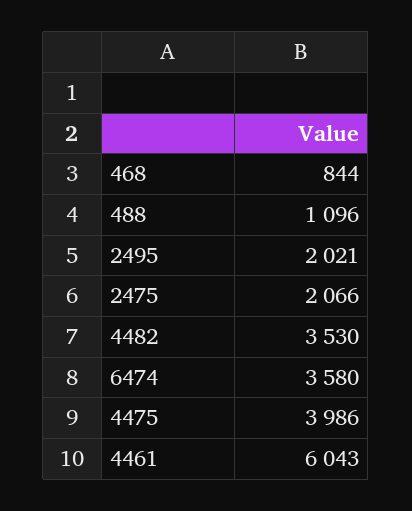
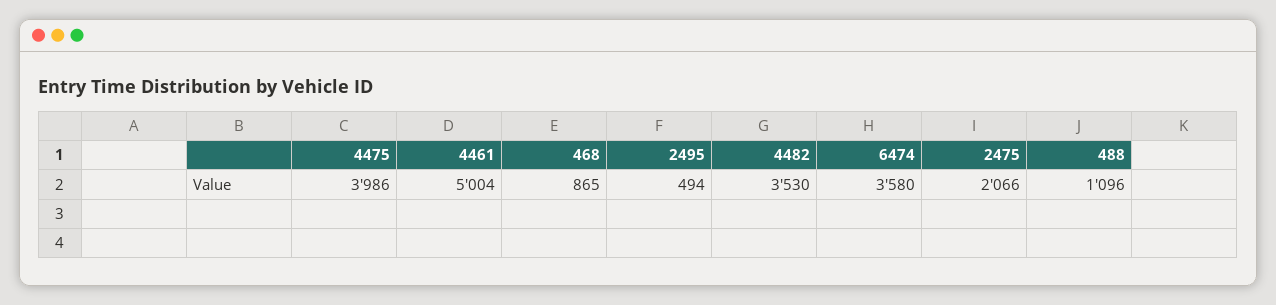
  {
-   "468": 844,
+   "468": 865,
    "488": 1096,
-   "2495": 2021,
+   "2495": 494,
    "2475": 2066,
    "4482": 3530,
    "6474": 3580,
    "4475": 3986,
-   "4461": 6043
+   "4461": 5004
  }

